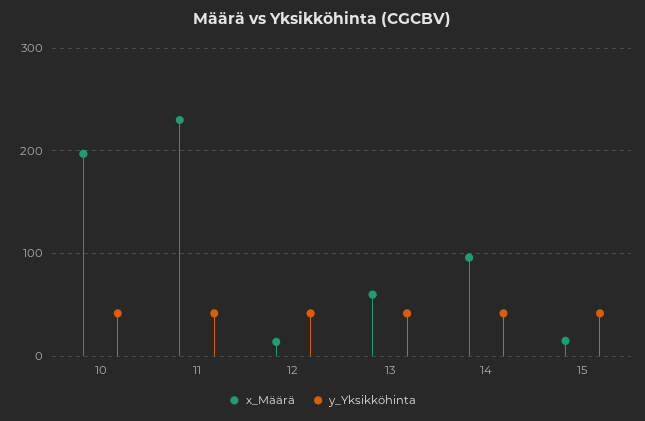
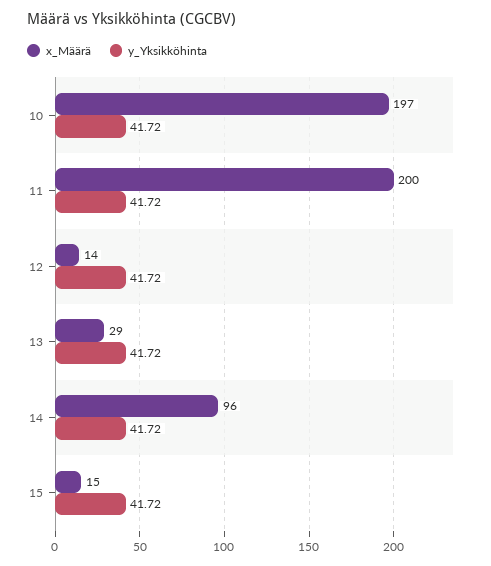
  {
    "x_Määrä": {
      "10": 197,
-     "11": 230,
+     "11": 200,
      "12": 14,
-     "13": 60,
+     "13": 29,
      "14": 96,
      "15": 15
    },
    "y_Yksikköhinta": {
      "10": 41.72,
      "11": 41.72,
      "12": 41.72,
      "13": 41.72,
      "14": 41.72,
      "15": 41.72
    }
  }

